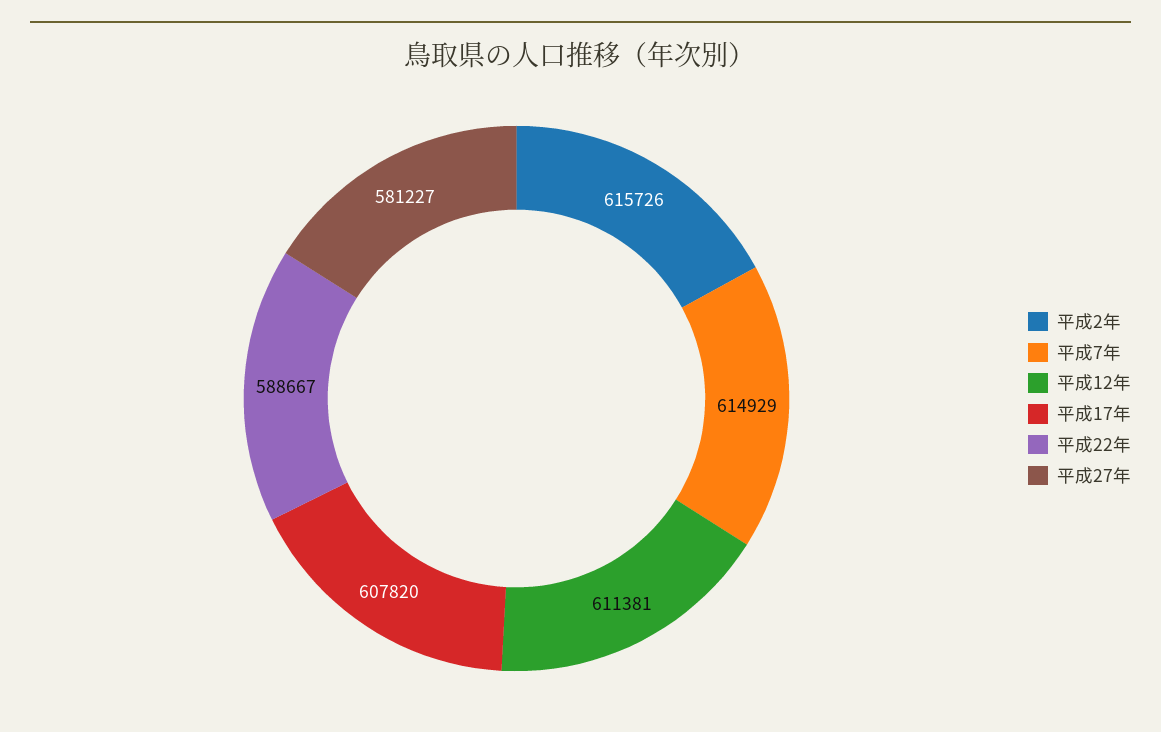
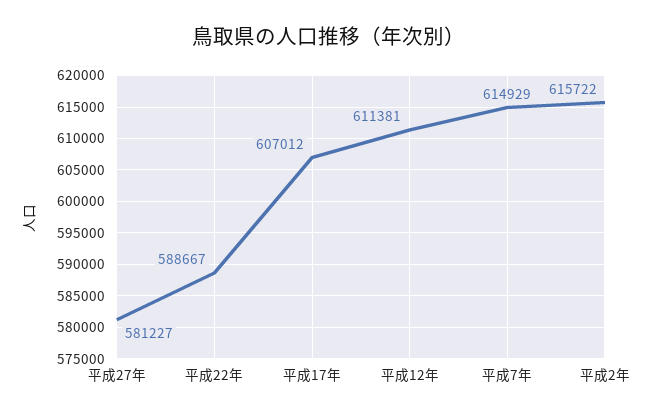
  {
-   "平成2年": 615726,
+   "平成2年": 615722,
    "平成7年": 614929,
    "平成12年": 611381,
-   "平成17年": 607820,
+   "平成17年": 607012,
    "平成22年": 588667,
    "平成27年": 581227
  }

